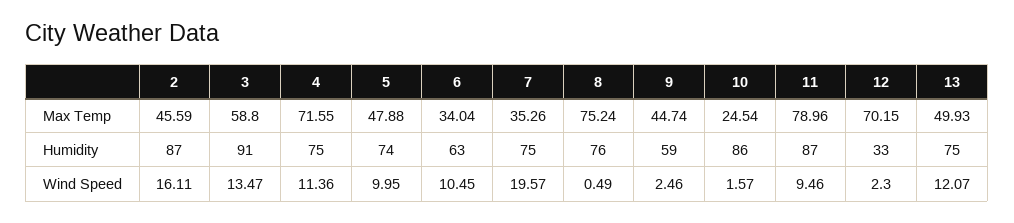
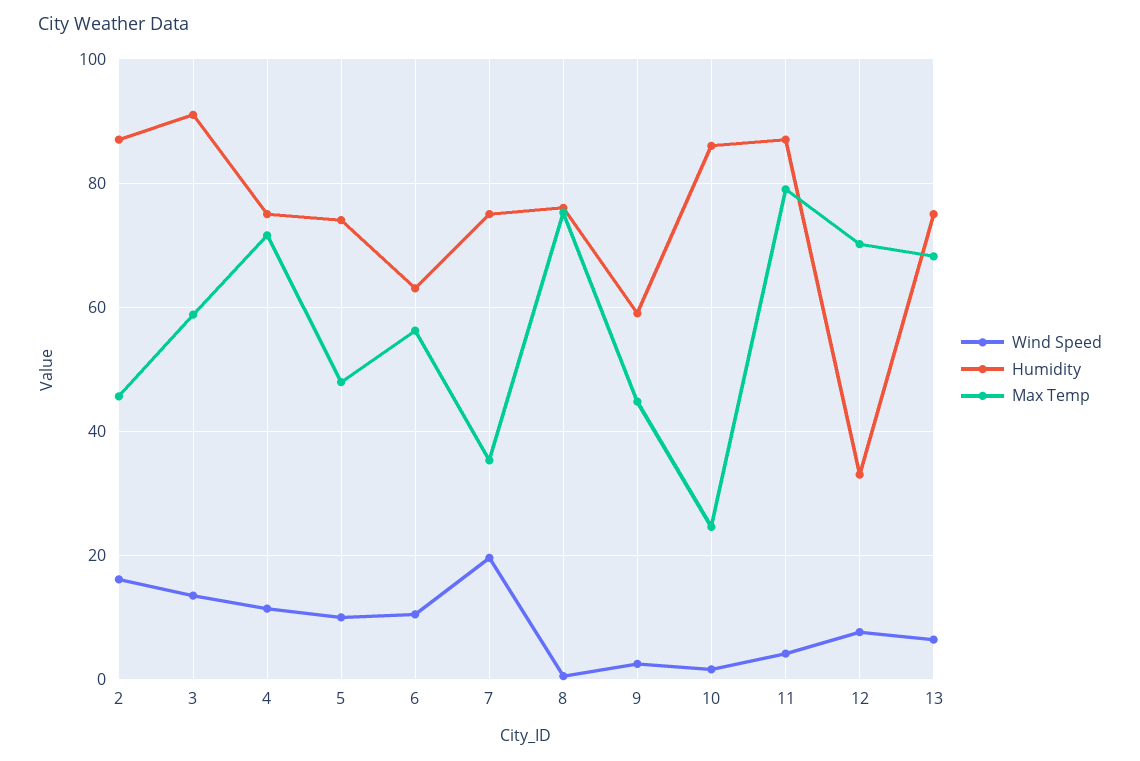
  {
    "Max Temp": {
      "2": 45.59,
      "3": 58.8,
      "4": 71.55,
      "5": 47.88,
-     "6": 34.04,
+     "6": 56,
      "7": 35.26,
      "8": 75.24,
      "9": 44.74,
      "10": 24.54,
      "11": 78.96,
      "12": 70.15,
-     "13": 49.93
+     "13": 68
    },
    "Humidity": {
      "2": 87,
      "3": 91,
      "4": 75,
      "5": 74,
      "6": 63,
      "7": 75,
      "8": 76,
      "9": 59,
      "10": 86,
      "11": 87,
      "12": 33,
      "13": 75
    },
    "Wind Speed": {
      "2": 16.11,
      "3": 13.47,
      "4": 11.36,
      "5": 9.95,
      "6": 10.45,
      "7": 19.57,
      "8": 0.49,
      "9": 2.46,
      "10": 1.57,
-     "11": 9.46,
+     "11": 4,
-     "12": 2.3,
+     "12": 8,
-     "13": 12.07
+     "13": 6
    }
  }

